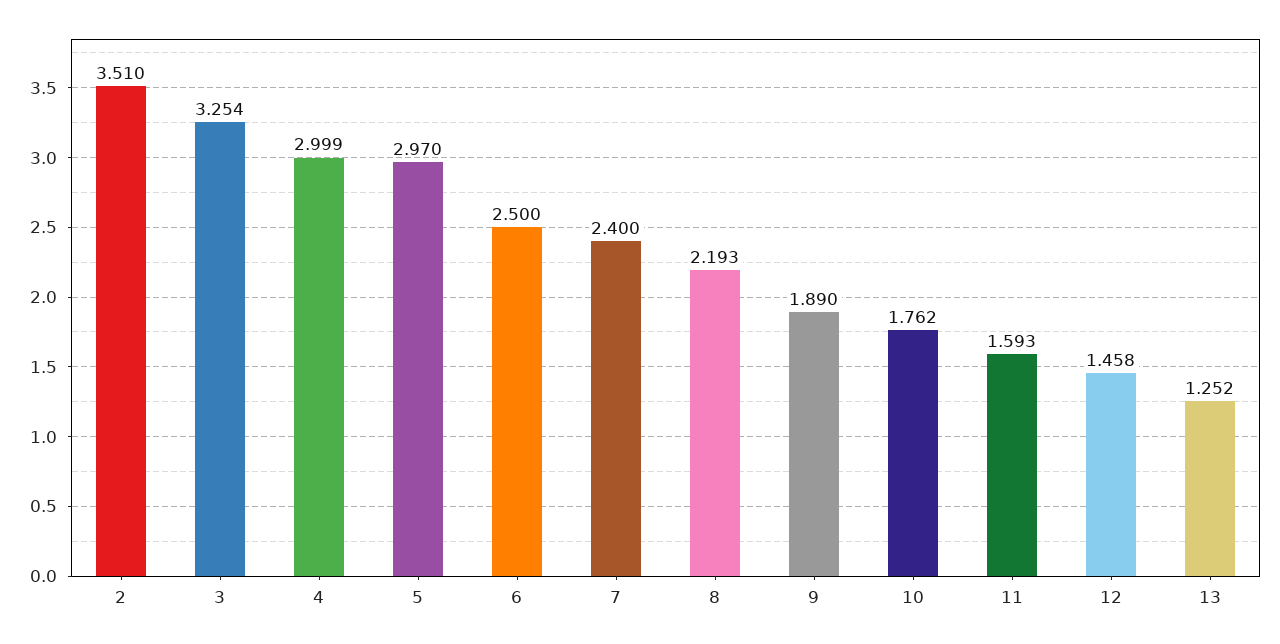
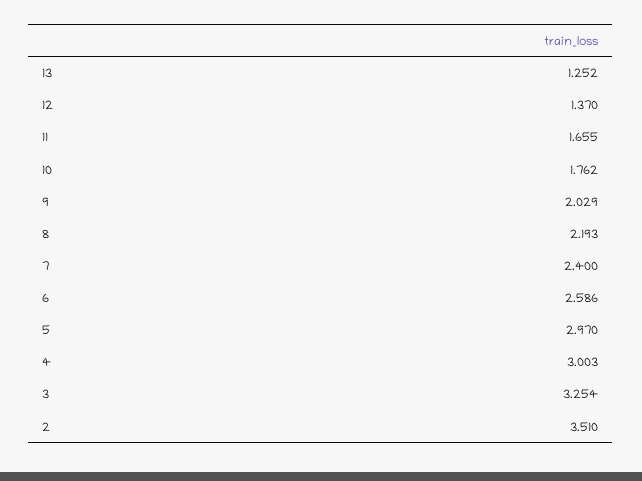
  {
    "2": 3.51,
    "3": 3.254,
-   "4": 2.999,
+   "4": 3.003,
    "5": 2.97,
-   "6": 2.5,
+   "6": 2.586,
    "7": 2.4,
    "8": 2.193,
-   "9": 1.89,
+   "9": 2.029,
    "10": 1.762,
-   "11": 1.593,
+   "11": 1.655,
-   "12": 1.458,
+   "12": 1.37,
    "13": 1.252
  }

